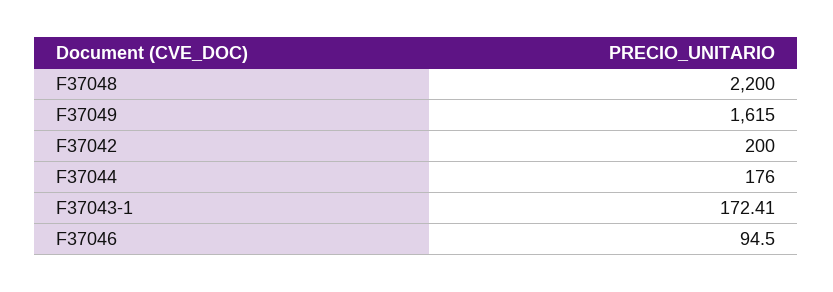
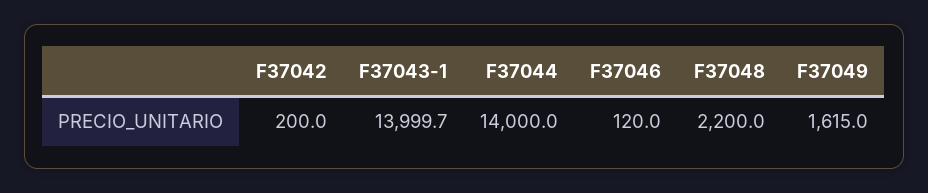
  {
    "F37048": 2200,
    "F37049": 1615,
    "F37042": 200,
-   "F37044": 176,
+   "F37044": 14000,
-   "F37043-1": 172.41,
+   "F37043-1": 13999.7,
-   "F37046": 94.5
+   "F37046": 120
  }

